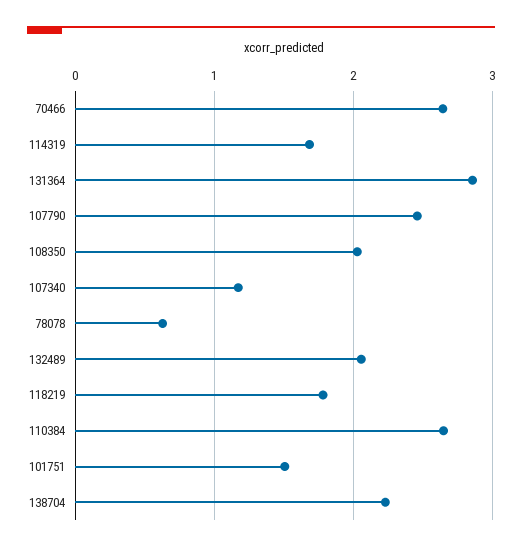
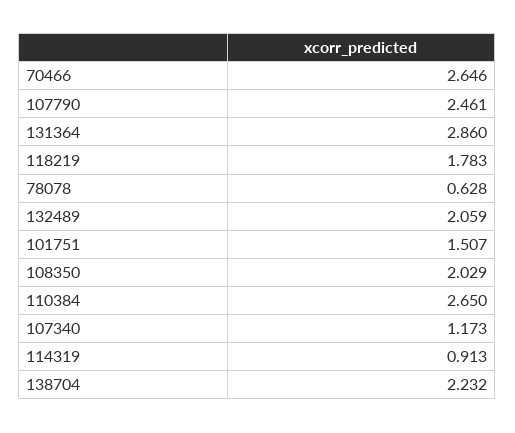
  {
    "70466": 2.646,
-   "114319": 1.7,
+   "114319": 0.913,
    "131364": 2.86,
    "107790": 2.461,
    "108350": 2.029,
    "107340": 1.173,
    "78078": 0.628,
    "132489": 2.059,
    "118219": 1.783,
    "110384": 2.65,
    "101751": 1.507,
    "138704": 2.232
  }

